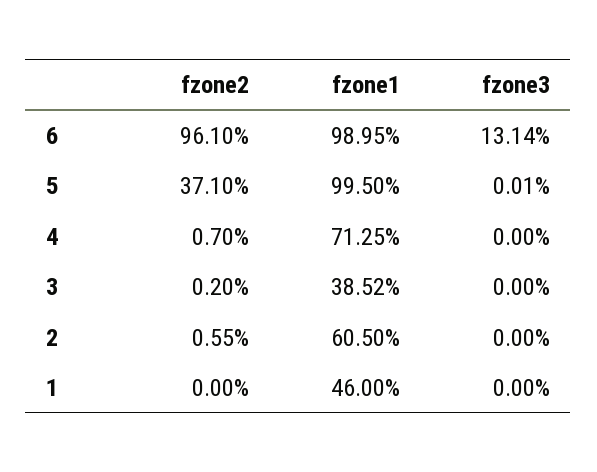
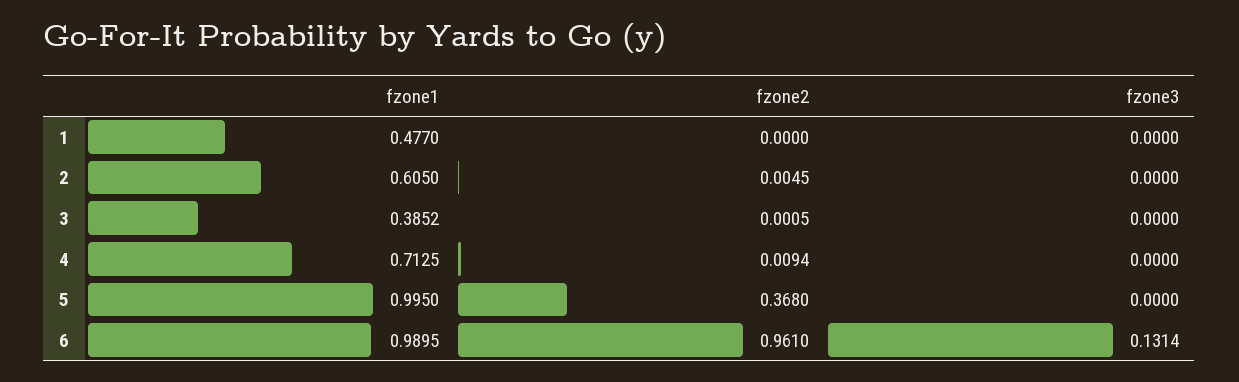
  {
    "fzone2": {
      "6": 0.961,
-     "5": 0.371,
+     "5": 0.368,
-     "4": 0.007,
+     "4": 0.0094,
-     "3": 0.002,
+     "3": 0.0005,
-     "2": 0.0055,
+     "2": 0.0045,
      "1": 0
    },
    "fzone1": {
      "6": 0.9895,
      "5": 0.995,
      "4": 0.7125,
      "3": 0.3852,
      "2": 0.605,
-     "1": 0.46
+     "1": 0.477
    },
    "fzone3": {
      "6": 0.1314,
-     "5": 0.0001,
+     "5": 0,
      "4": 0,
      "3": 0,
      "2": 0,
      "1": 0
    }
  }

